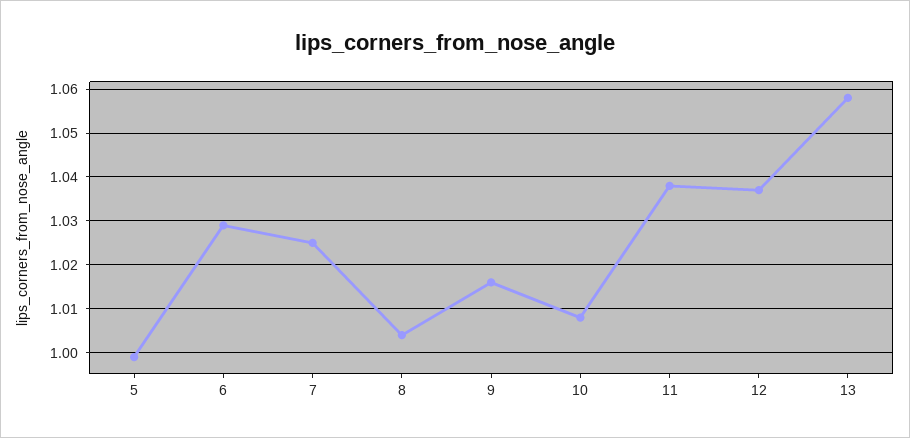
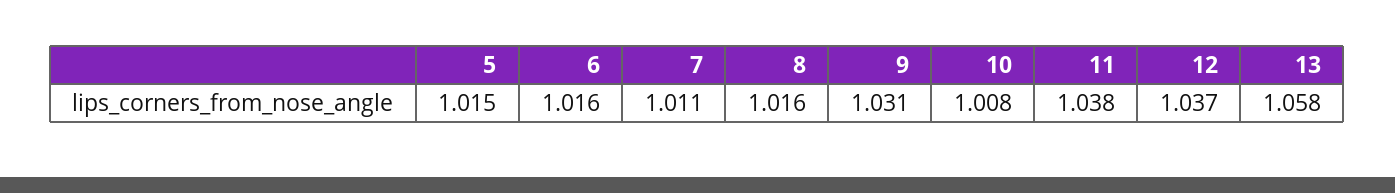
  {
-   "5": 1,
+   "5": 1.015,
-   "6": 1.03,
+   "6": 1.016,
-   "7": 1.025,
+   "7": 1.011,
-   "8": 1.005,
+   "8": 1.016,
-   "9": 1.015,
+   "9": 1.031,
    "10": 1.008,
    "11": 1.038,
    "12": 1.037,
    "13": 1.058
  }

